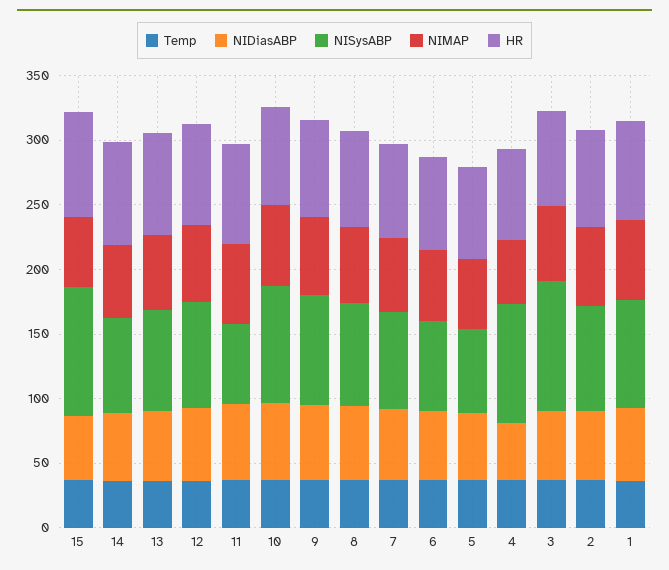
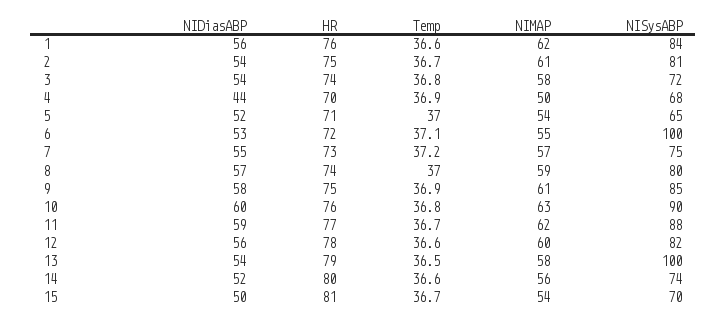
  {
    "Temp": {
      "15": 36.7,
      "14": 36.6,
      "13": 36.5,
      "12": 36.6,
      "11": 36.7,
      "10": 36.8,
      "9": 36.9,
      "8": 37,
      "7": 37.2,
      "6": 37.1,
      "5": 37,
      "4": 36.9,
      "3": 36.8,
      "2": 36.7,
      "1": 36.6
    },
    "NIDiasABP": {
      "15": 50,
      "14": 52,
      "13": 54,
      "12": 56,
      "11": 59,
      "10": 60,
      "9": 58,
      "8": 57,
      "7": 55,
      "6": 53,
      "5": 52,
      "4": 44,
      "3": 54,
      "2": 54,
      "1": 56
    },
    "NISysABP": {
-     "15": 100,
+     "15": 70,
      "14": 74,
-     "13": 80,
+     "13": 100,
      "12": 82,
-     "11": 60,
+     "11": 88,
      "10": 90,
      "9": 85,
      "8": 80,
      "7": 75,
-     "6": 70,
+     "6": 100,
      "5": 65,
-     "4": 90,
+     "4": 68,
-     "3": 100,
+     "3": 72,
      "2": 81,
      "1": 84
    },
    "NIMAP": {
      "15": 54,
      "14": 56,
      "13": 58,
      "12": 60,
      "11": 62,
      "10": 63,
      "9": 61,
      "8": 59,
      "7": 57,
      "6": 55,
      "5": 54,
      "4": 50,
      "3": 58,
      "2": 61,
      "1": 62
    },
    "HR": {
      "15": 81,
      "14": 80,
      "13": 79,
      "12": 78,
      "11": 77,
      "10": 76,
      "9": 75,
      "8": 74,
      "7": 73,
      "6": 72,
      "5": 71,
      "4": 70,
      "3": 74,
      "2": 75,
      "1": 76
    }
  }

